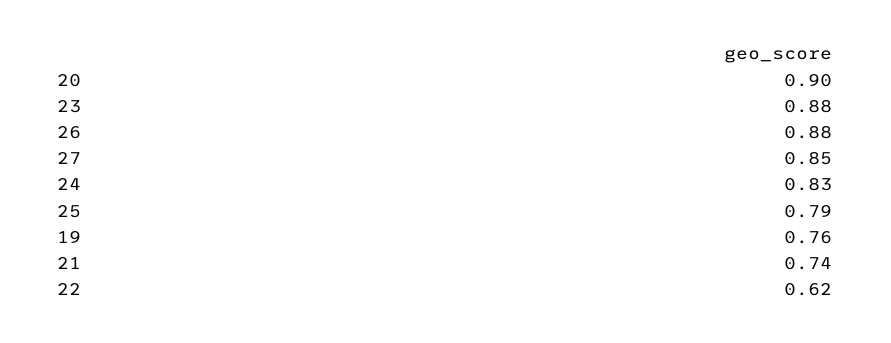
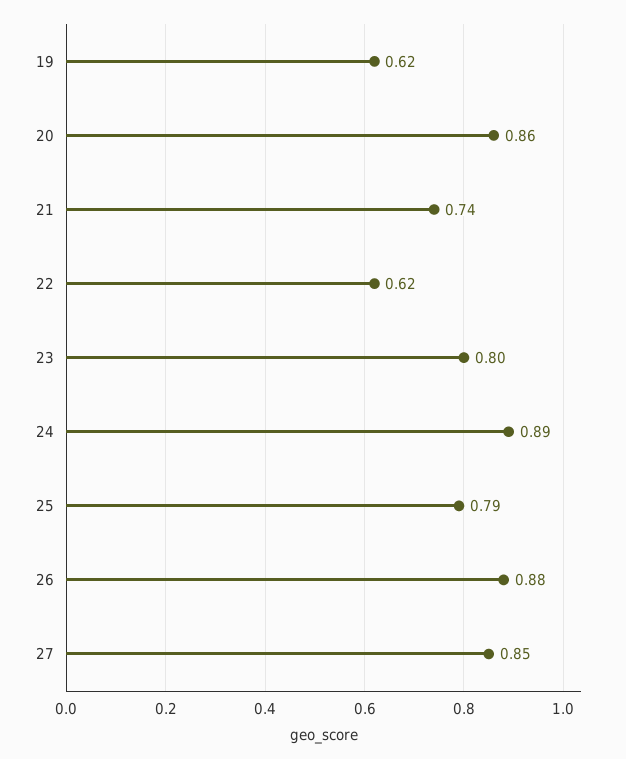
  {
-   "20": 0.9,
+   "20": 0.86,
-   "23": 0.88,
+   "23": 0.8,
    "26": 0.88,
    "27": 0.85,
-   "24": 0.83,
+   "24": 0.89,
    "25": 0.79,
-   "19": 0.76,
+   "19": 0.62,
    "21": 0.74,
    "22": 0.62
  }

